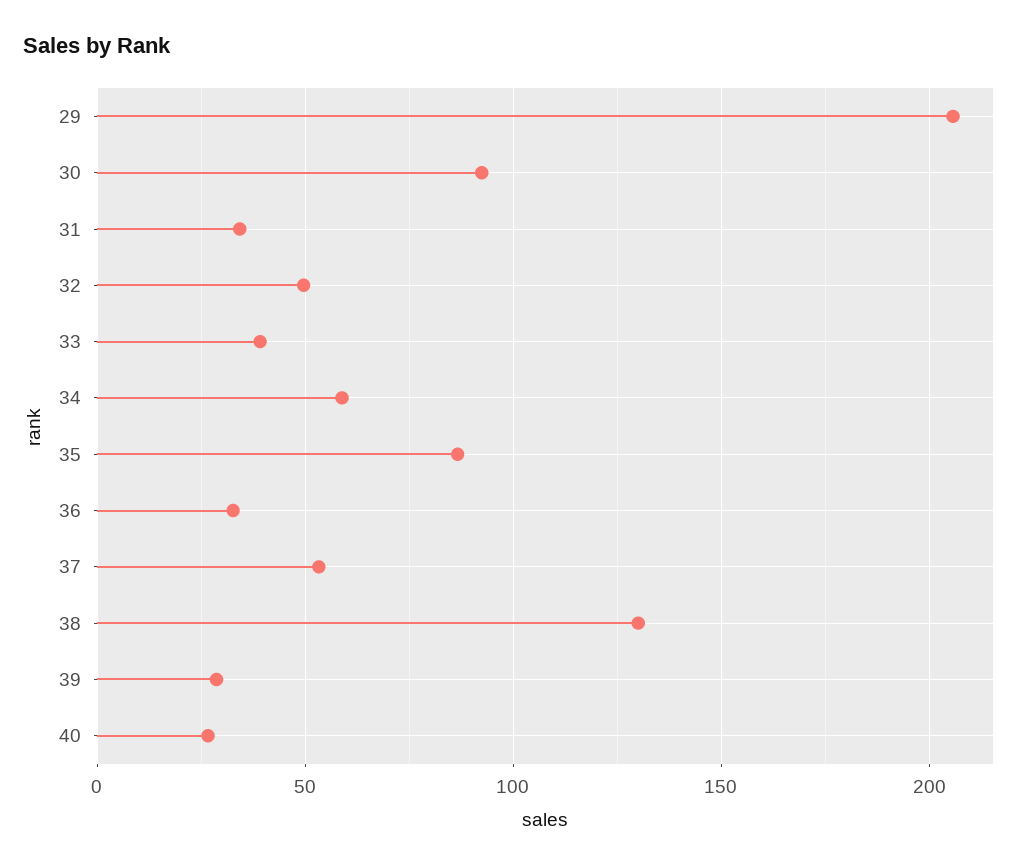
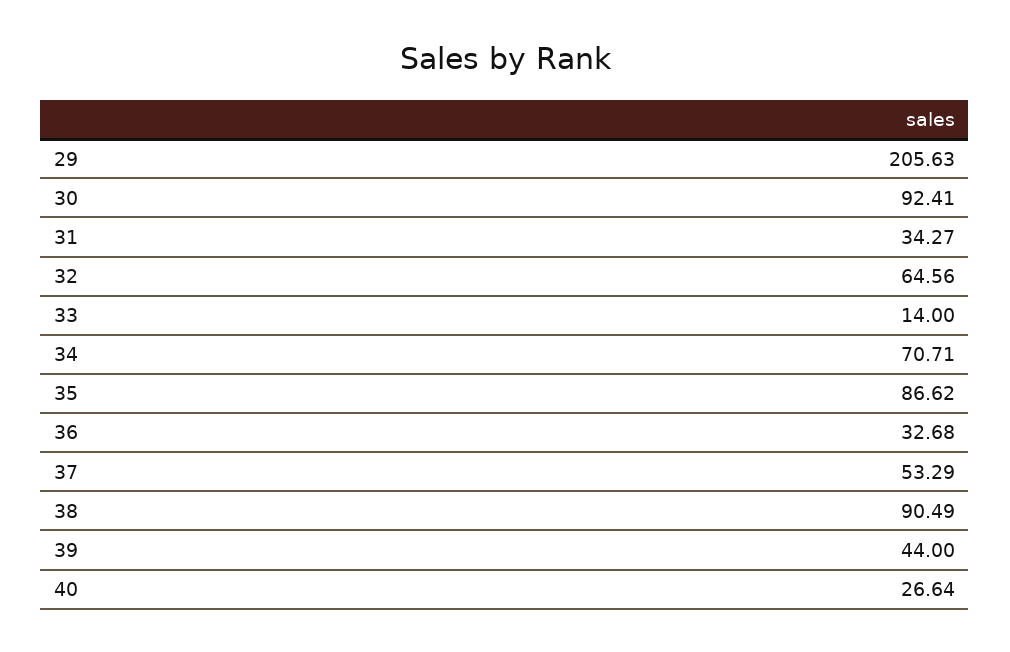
  {
    "29": 205.63,
    "30": 92.41,
    "31": 34.27,
-   "32": 50,
+   "32": 64.56,
-   "33": 40,
+   "33": 14,
-   "34": 60,
+   "34": 70.71,
    "35": 86.62,
    "36": 32.68,
    "37": 53.29,
-   "38": 130,
+   "38": 90.49,
-   "39": 30,
+   "39": 44,
    "40": 26.64
  }

